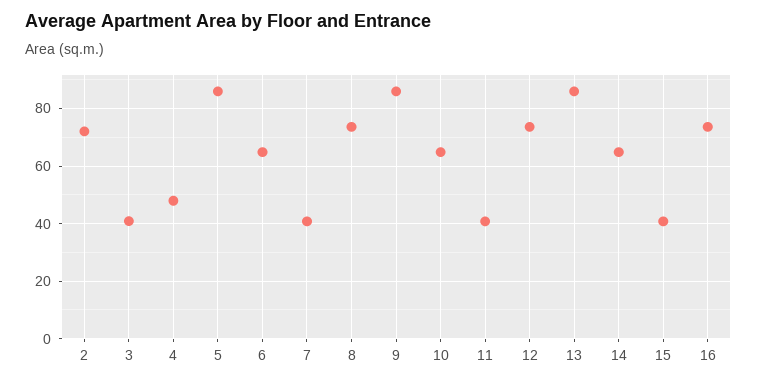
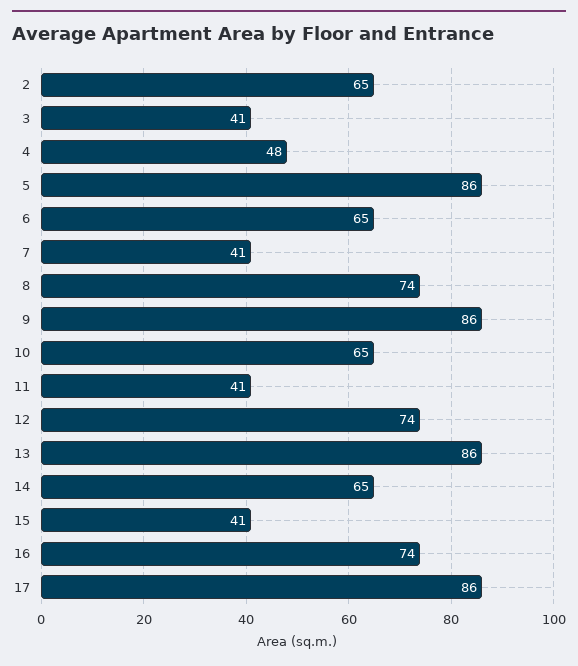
  {
-   "2": 72.5,
+   "2": 65,
    "3": 41,
    "4": 48,
    "5": 86,
    "6": 65,
    "7": 41,
    "8": 74,
    "9": 86,
    "10": 65,
    "11": 41,
    "12": 74,
    "13": 86,
    "14": 65,
    "15": 41,
-   "16": 74
+   "16": 74,
+   "17": 86
  }

